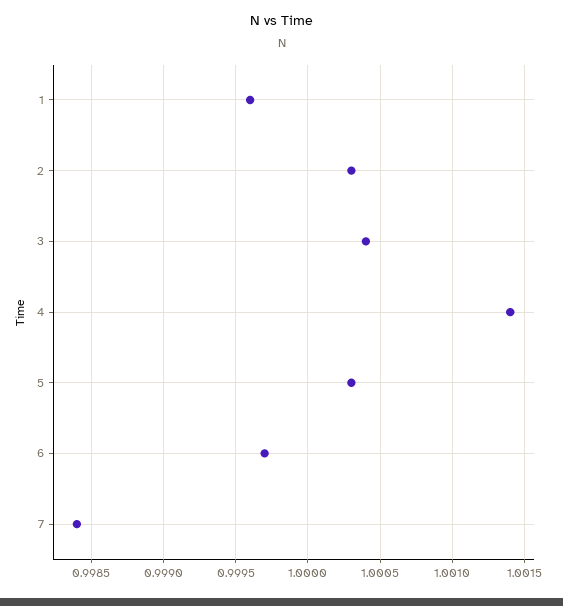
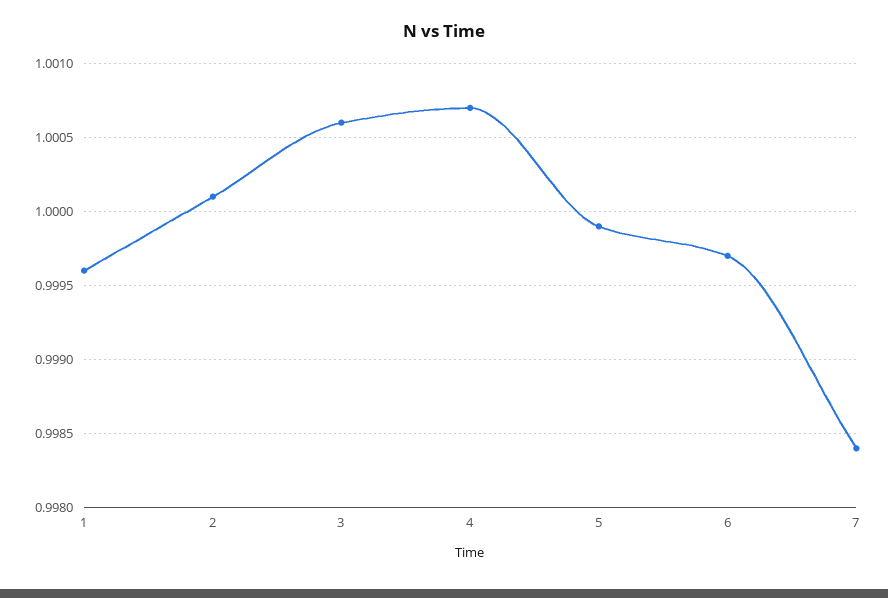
  {
    "1": 0.9996,
-   "2": 1.0003,
+   "2": 1.0001,
-   "3": 1.0004,
+   "3": 1.0006,
-   "4": 1.0014,
+   "4": 1.0007,
-   "5": 1.0003,
+   "5": 0.9999,
    "6": 0.9997,
    "7": 0.9984
  }

